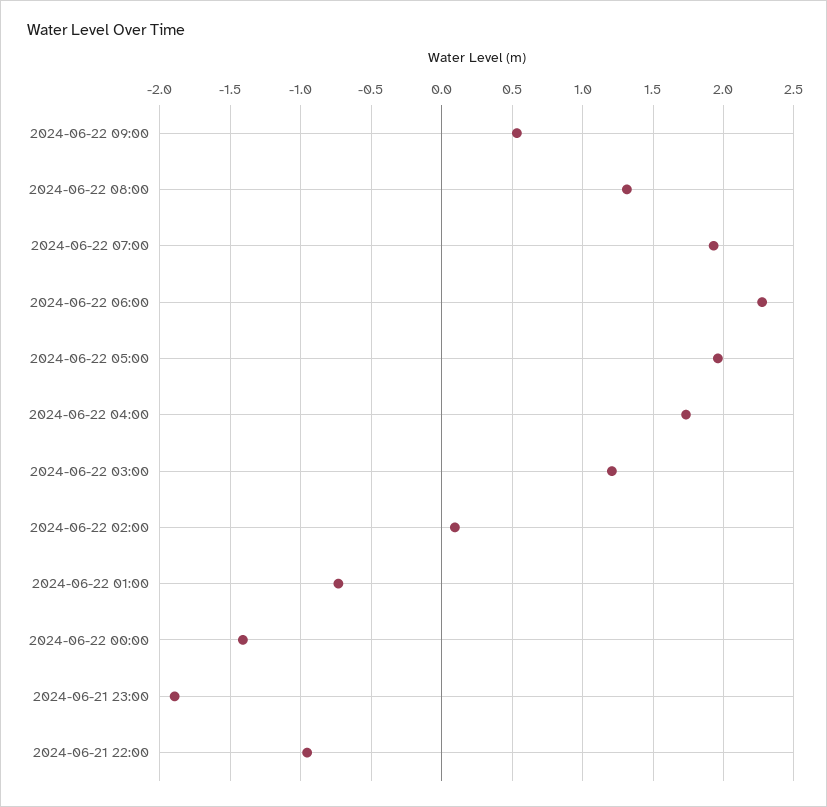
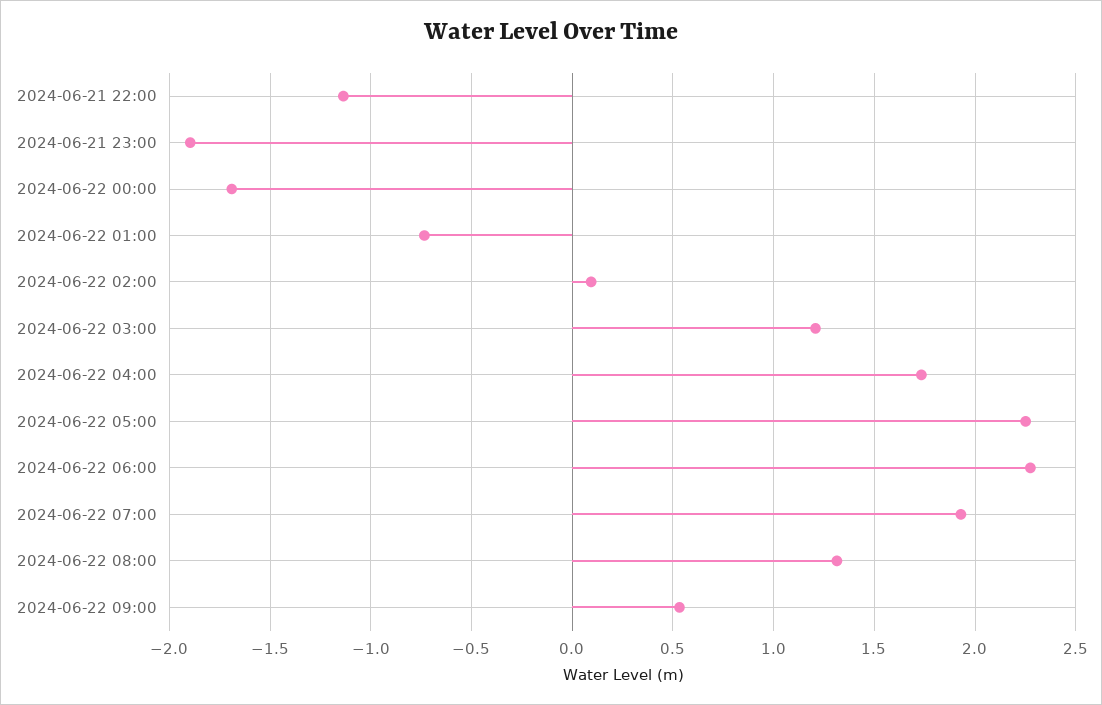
  {
    "2024-06-22 09:00": 0.55,
    "2024-06-22 08:00": 1.3,
    "2024-06-22 07:00": 1.95,
    "2024-06-22 06:00": 2.3,
-   "2024-06-22 05:00": 1.95,
+   "2024-06-22 05:00": 2.25,
    "2024-06-22 04:00": 1.75,
    "2024-06-22 03:00": 1.2,
    "2024-06-22 02:00": 0.1,
    "2024-06-22 01:00": -0.75,
-   "2024-06-22 00:00": -1.4,
+   "2024-06-22 00:00": -1.7,
    "2024-06-21 23:00": -1.9,
-   "2024-06-21 22:00": -0.95
+   "2024-06-21 22:00": -1.15
  }

